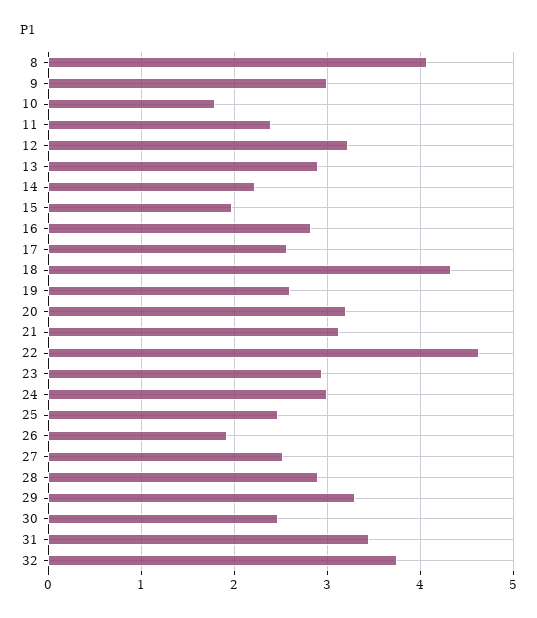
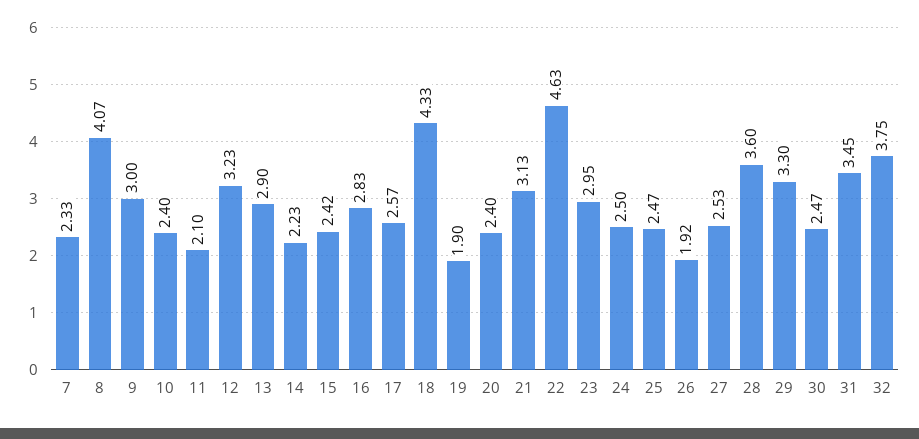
  {
    "8": 4.07,
    "9": 3,
-   "10": 1.8,
+   "10": 2.4,
-   "11": 2.4,
+   "11": 2.1,
    "12": 3.23,
    "13": 2.9,
    "14": 2.23,
-   "15": 2,
+   "15": 2.42,
    "16": 2.83,
    "17": 2.57,
    "18": 4.33,
-   "19": 2.6,
+   "19": 1.9,
-   "20": 3.2,
+   "20": 2.4,
    "21": 3.13,
    "22": 4.63,
    "23": 2.95,
-   "24": 3,
+   "24": 2.5,
    "25": 2.47,
    "26": 1.92,
    "27": 2.53,
-   "28": 2.9,
+   "28": 3.6,
    "29": 3.3,
    "30": 2.47,
    "31": 3.45,
-   "32": 3.75
+   "32": 3.75,
+   "7": 2.33
  }

